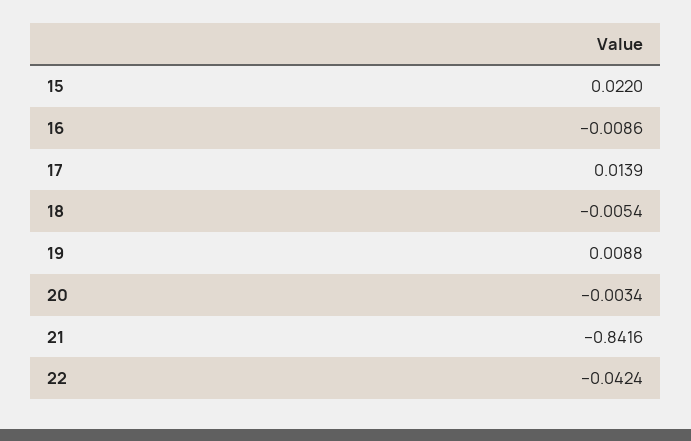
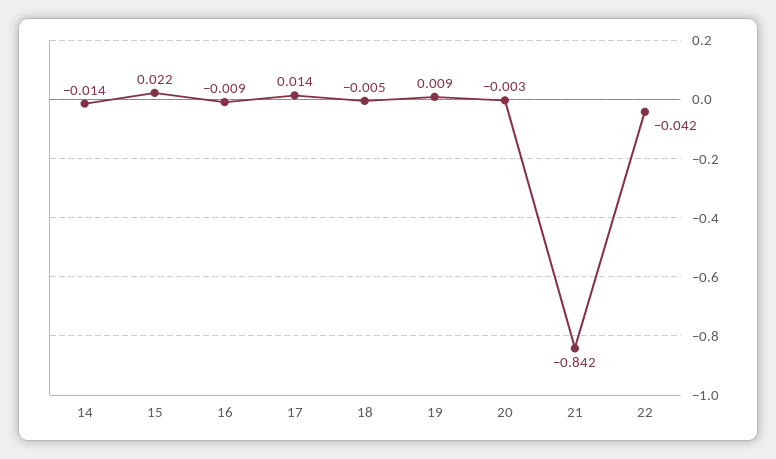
  {
    "15": 0.022,
    "16": -0.0086,
    "17": 0.0139,
    "18": -0.0054,
    "19": 0.0088,
    "20": -0.0034,
    "21": -0.8416,
-   "22": -0.0424
+   "22": -0.0424,
+   "14": -0.014
  }

